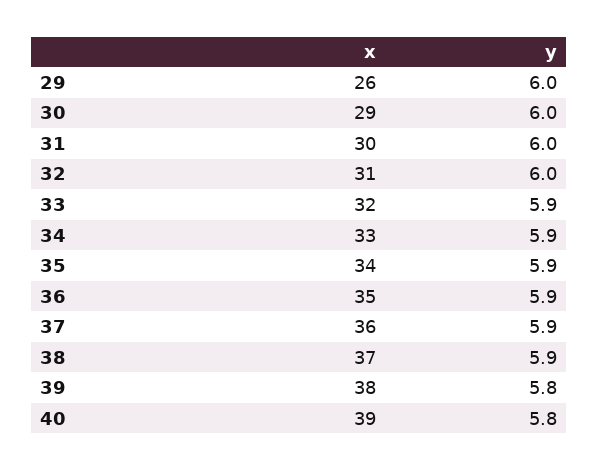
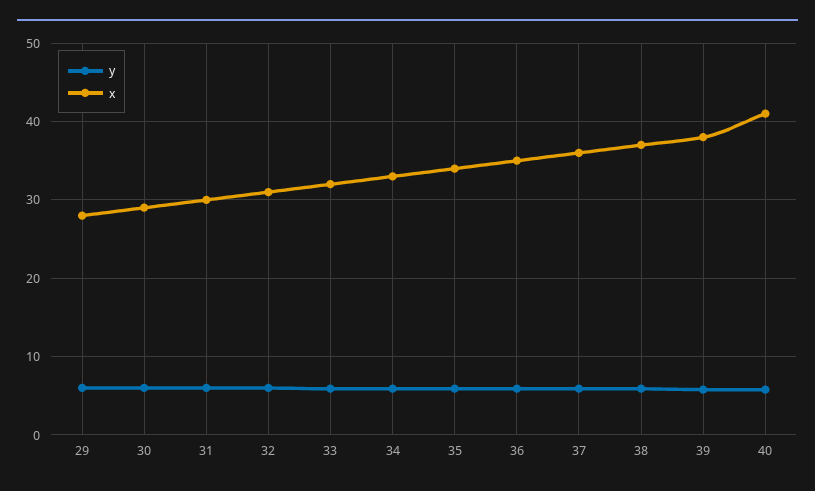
  {
    "x": {
-     "29": 26,
+     "29": 28,
      "30": 29,
      "31": 30,
      "32": 31,
      "33": 32,
      "34": 33,
      "35": 34,
      "36": 35,
      "37": 36,
      "38": 37,
      "39": 38,
-     "40": 39
+     "40": 41
    },
    "y": {
      "29": 6,
      "30": 6,
      "31": 6,
      "32": 6,
      "33": 5.9,
      "34": 5.9,
      "35": 5.9,
      "36": 5.9,
      "37": 5.9,
      "38": 5.9,
      "39": 5.8,
      "40": 5.8
    }
  }

